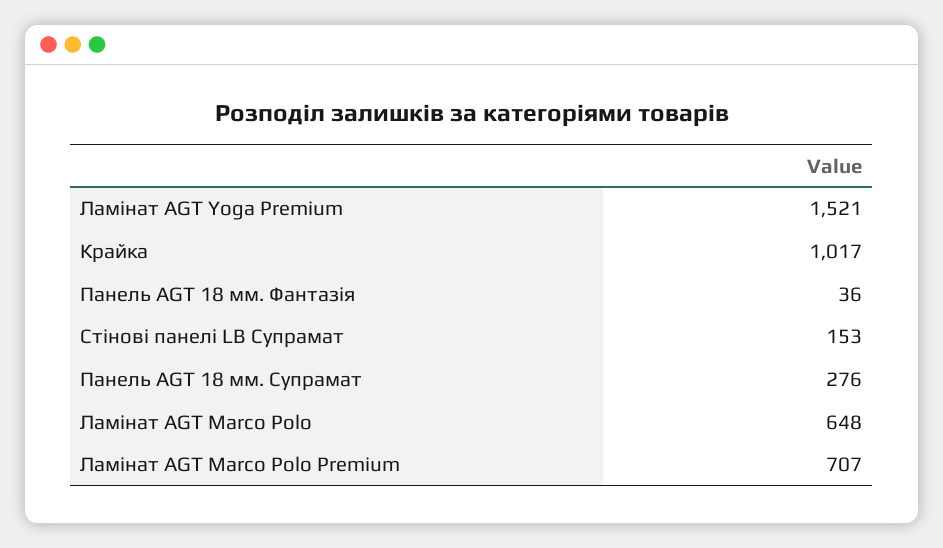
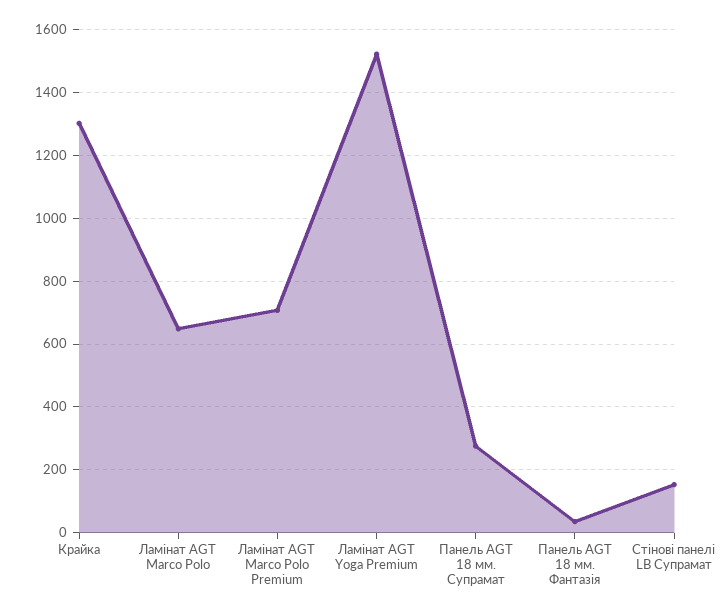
  {
    "Ламінат AGT Yoga Premium": 1521,
-   "Крайка": 1017,
+   "Крайка": 1300,
    "Панель AGT 18 мм. Фантазія": 36,
    "Стінові панелі LB Супрамат": 153,
    "Панель AGT 18 мм. Супрамат": 276,
    "Ламінат AGT Marco Polo": 648,
    "Ламінат AGT Marco Polo Premium": 707
  }

